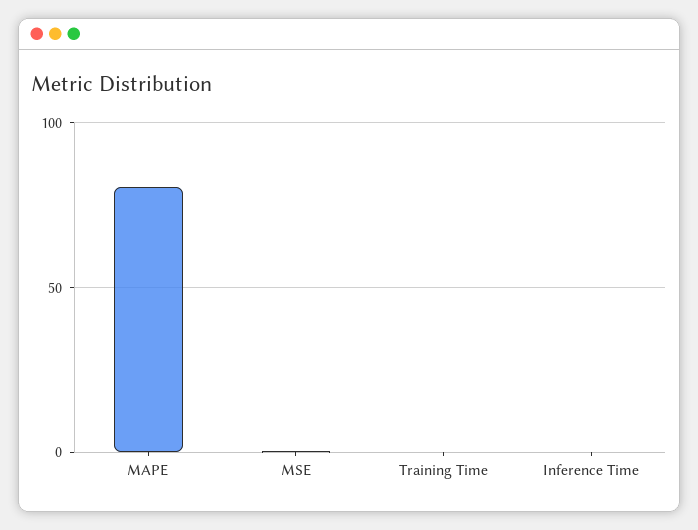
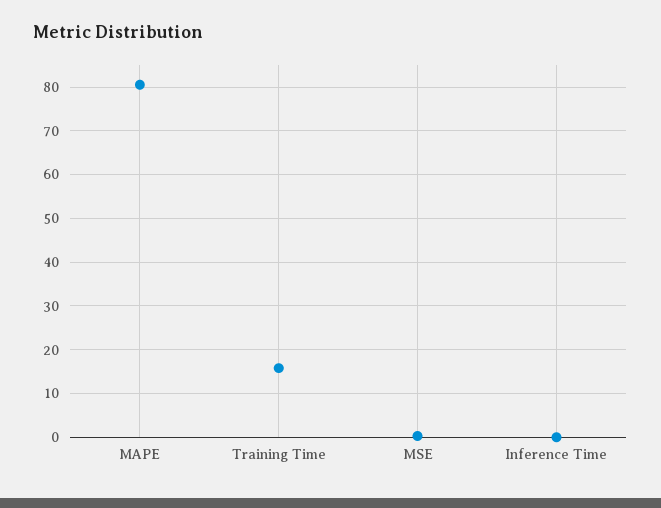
  {
    "MAPE": 80,
    "MSE": 0,
-   "Training Time": 0,
+   "Training Time": 16,
    "Inference Time": 0
  }

